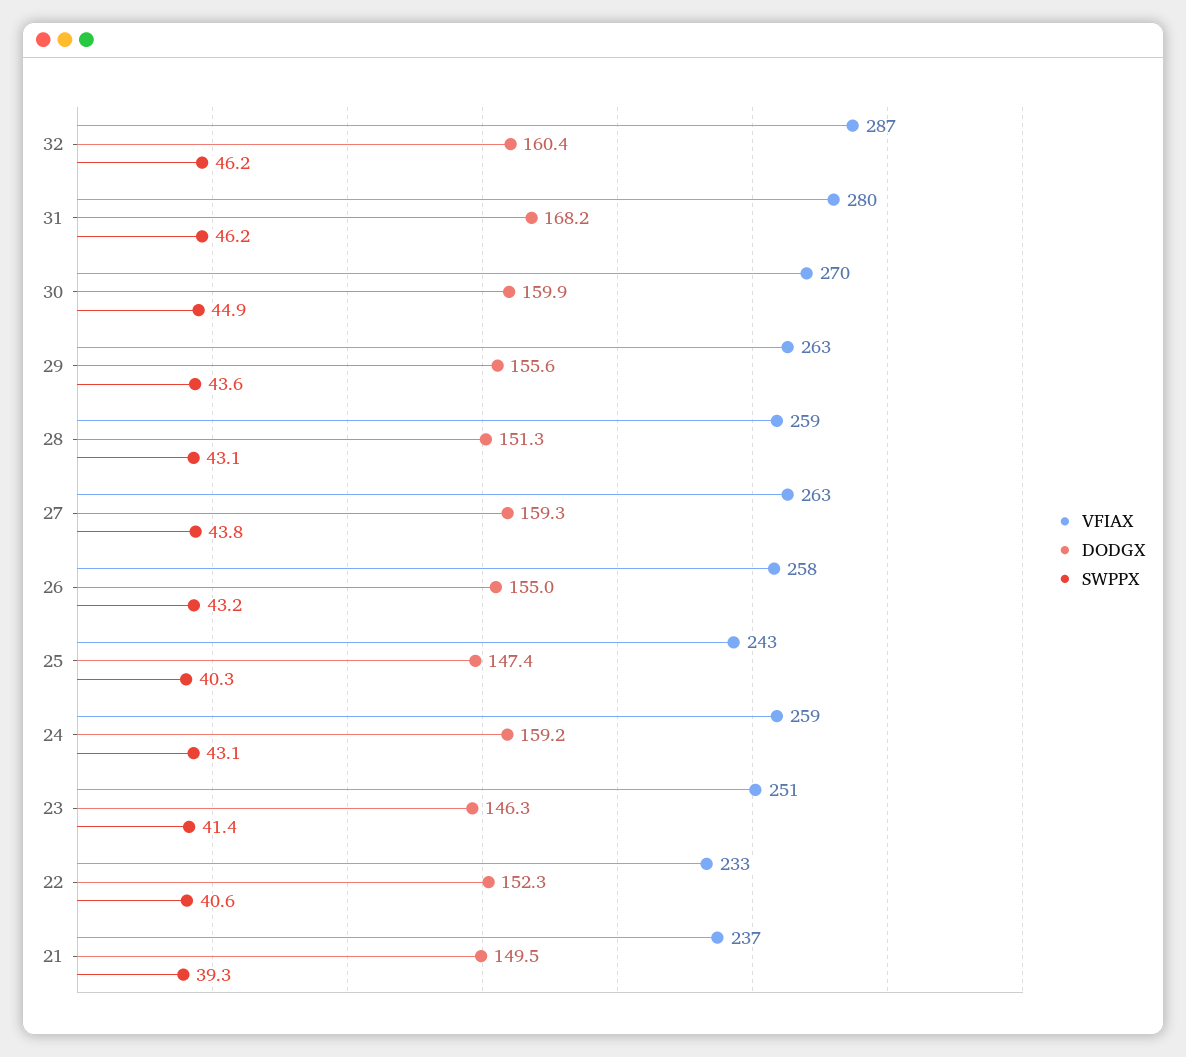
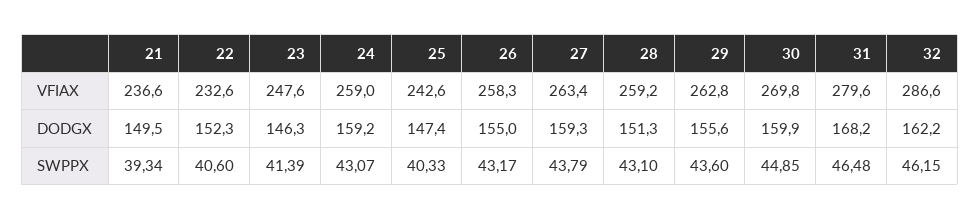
  {
    "VFIAX": {
      "32": 286.6,
      "31": 279.6,
      "30": 269.8,
      "29": 262.8,
      "28": 259.2,
      "27": 263.4,
      "26": 258.3,
      "25": 242.6,
      "24": 259,
-     "23": 251,
+     "23": 247.6,
      "22": 232.6,
      "21": 236.6
    },
    "DODGX": {
-     "32": 160.4,
+     "32": 162.2,
      "31": 168.2,
      "30": 159.9,
      "29": 155.6,
      "28": 151.3,
      "27": 159.3,
      "26": 155,
      "25": 147.4,
      "24": 159.2,
      "23": 146.3,
      "22": 152.3,
      "21": 149.5
    },
    "SWPPX": {
      "32": 46.15,
-     "31": 46.2,
+     "31": 46.48,
      "30": 44.85,
      "29": 43.6,
      "28": 43.1,
      "27": 43.79,
      "26": 43.17,
      "25": 40.33,
      "24": 43.07,
      "23": 41.39,
      "22": 40.6,
      "21": 39.34
    }
  }

